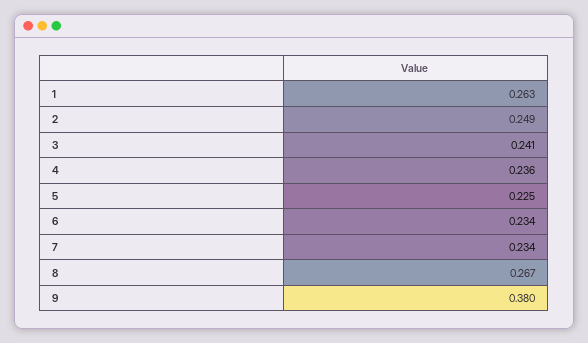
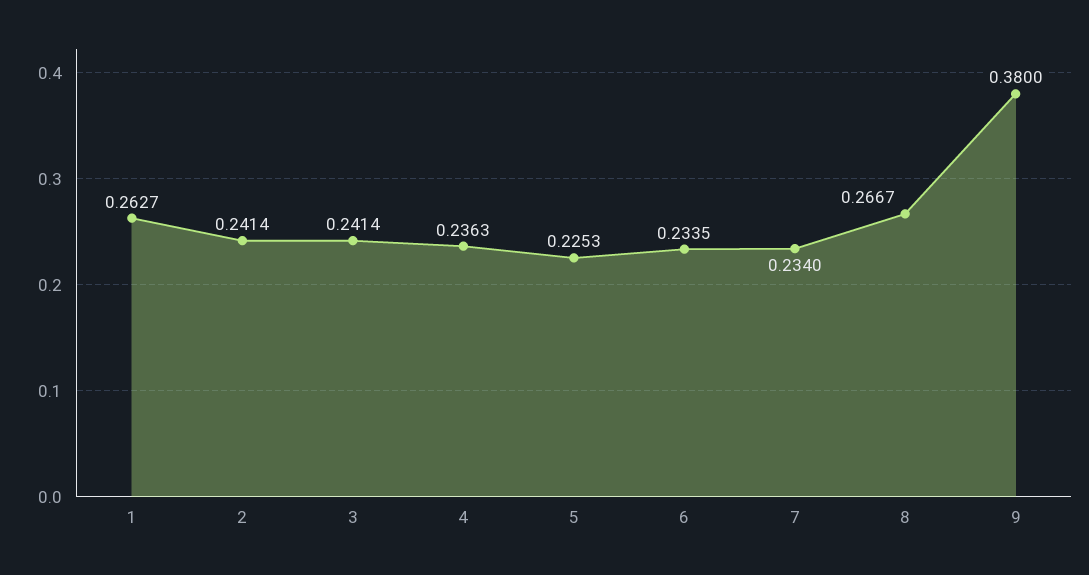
  {
    "1": 0.2627,
-   "2": 0.249,
+   "2": 0.2414,
    "3": 0.2414,
    "4": 0.2363,
    "5": 0.2253,
    "6": 0.2335,
    "7": 0.234,
    "8": 0.2667,
    "9": 0.38
  }

